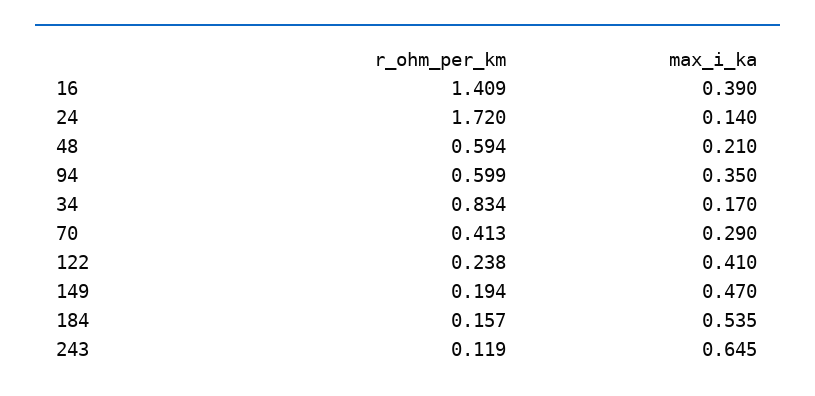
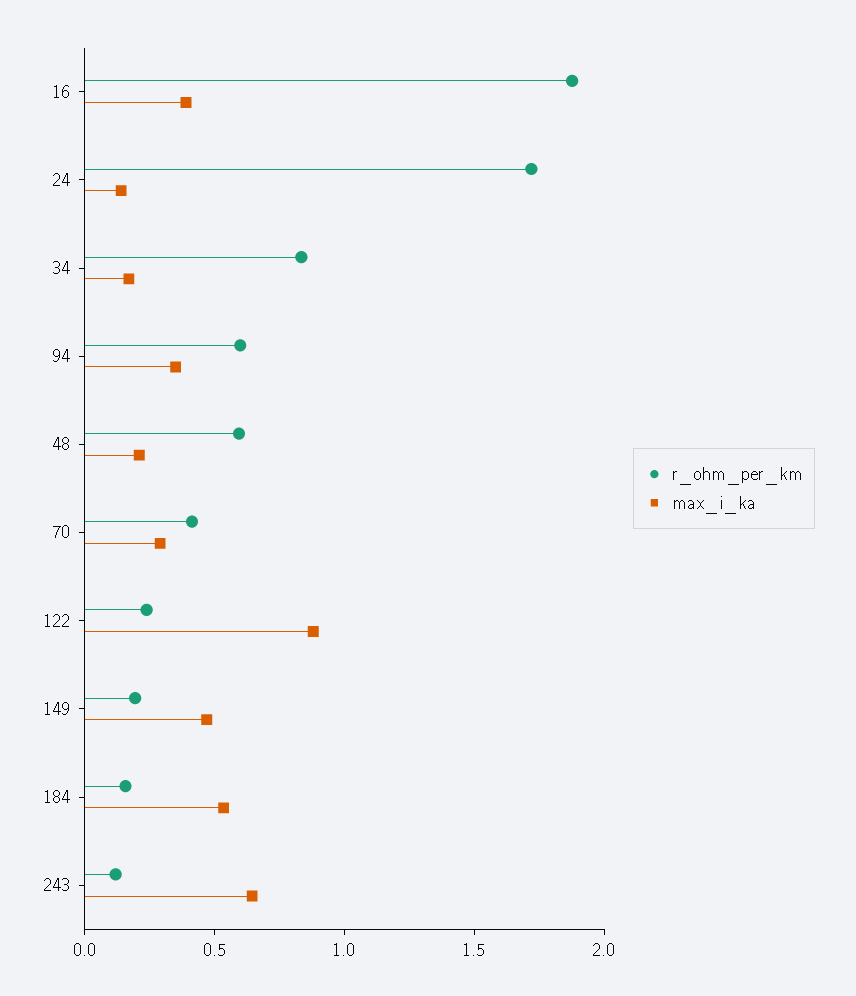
  {
    "r_ohm_per_km": {
-     "16": 1.409,
+     "16": 1.9,
      "24": 1.72,
      "48": 0.594,
      "94": 0.599,
      "34": 0.834,
      "70": 0.413,
      "122": 0.238,
      "149": 0.194,
      "184": 0.157,
      "243": 0.119
    },
    "max_i_ka": {
      "16": 0.39,
      "24": 0.14,
      "48": 0.21,
      "94": 0.35,
      "34": 0.17,
      "70": 0.29,
-     "122": 0.41,
+     "122": 0.9,
      "149": 0.47,
      "184": 0.535,
      "243": 0.645
    }
  }

